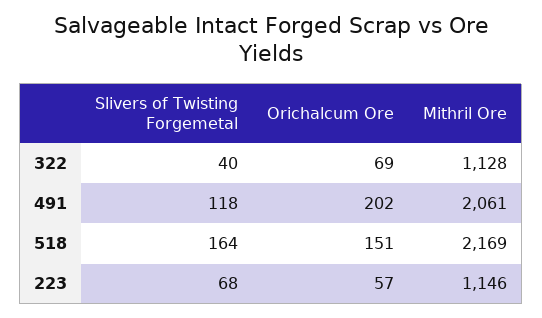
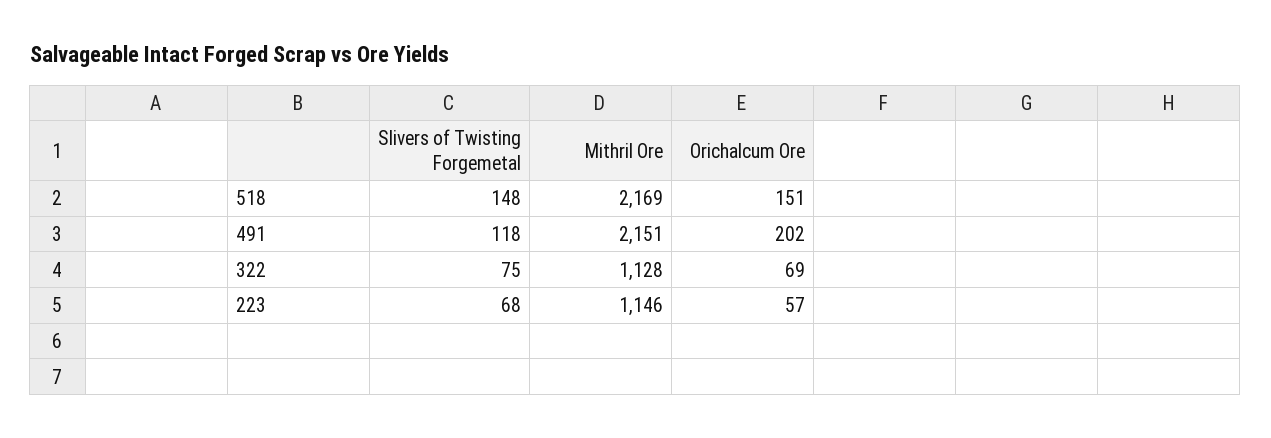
  {
    "Slivers of Twisting Forgemetal": {
-     "322": 40,
+     "322": 75,
      "491": 118,
-     "518": 164,
+     "518": 148,
      "223": 68
    },
    "Orichalcum Ore": {
      "322": 69,
      "491": 202,
      "518": 151,
      "223": 57
    },
    "Mithril Ore": {
      "322": 1128,
-     "491": 2061,
+     "491": 2151,
      "518": 2169,
      "223": 1146
    }
  }

